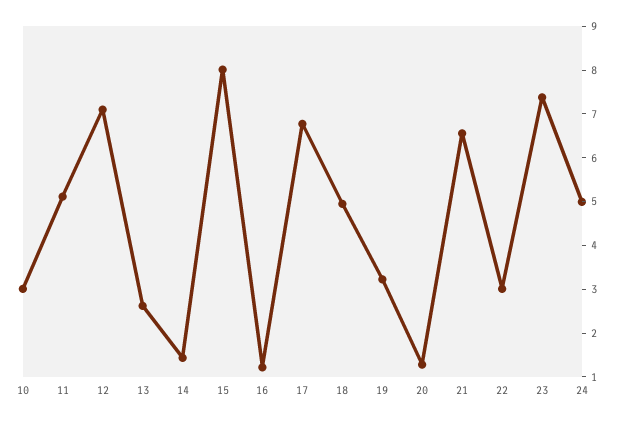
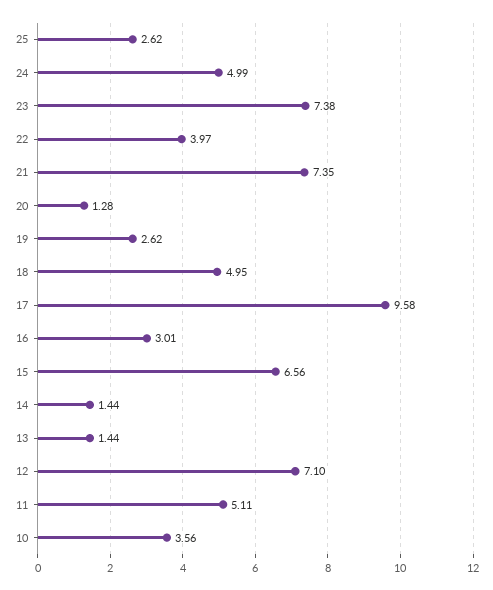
  {
-   "10": 3,
+   "10": 3.56,
    "11": 5.11,
    "12": 7.1,
-   "13": 2.6,
+   "13": 1.44,
    "14": 1.44,
-   "15": 8,
+   "15": 6.56,
-   "16": 1.2,
+   "16": 3.01,
-   "17": 6.8,
+   "17": 9.58,
    "18": 4.95,
-   "19": 3.2,
+   "19": 2.62,
    "20": 1.28,
-   "21": 6.6,
+   "21": 7.35,
-   "22": 3,
+   "22": 3.97,
    "23": 7.38,
-   "24": 4.99
+   "24": 4.99,
+   "25": 2.62
  }

